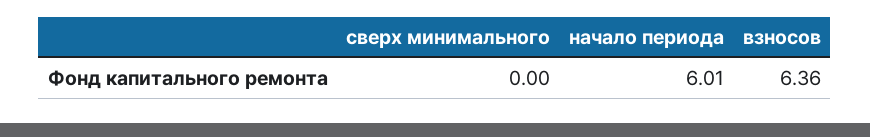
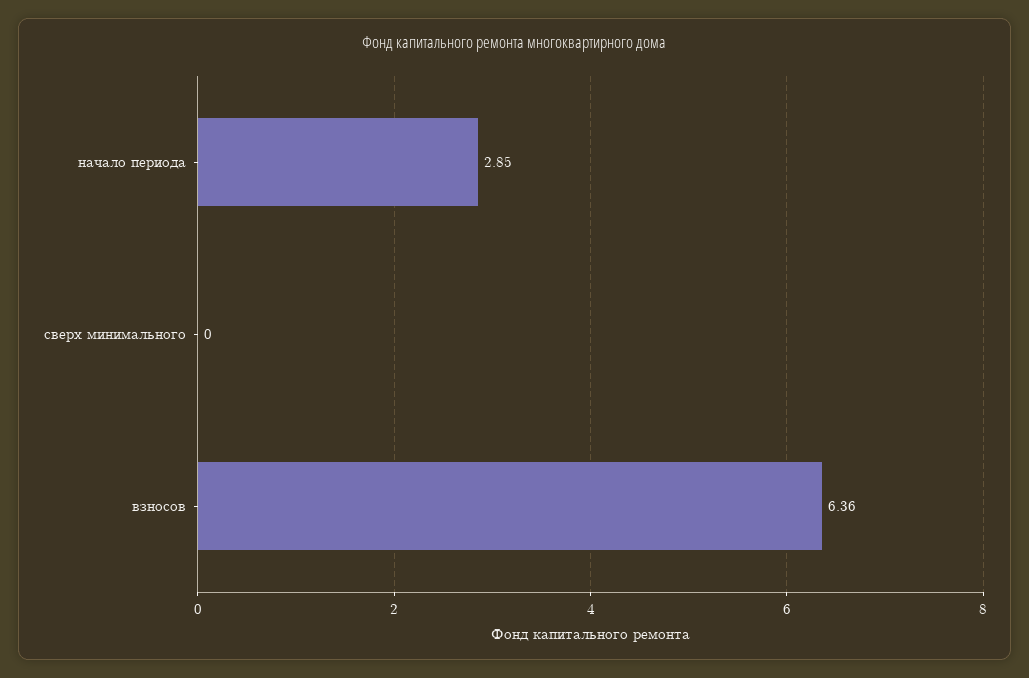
  {
    "сверх минимального": 0,
-   "начало периода": 6.01,
+   "начало периода": 2.85,
    "взносов": 6.36
  }

